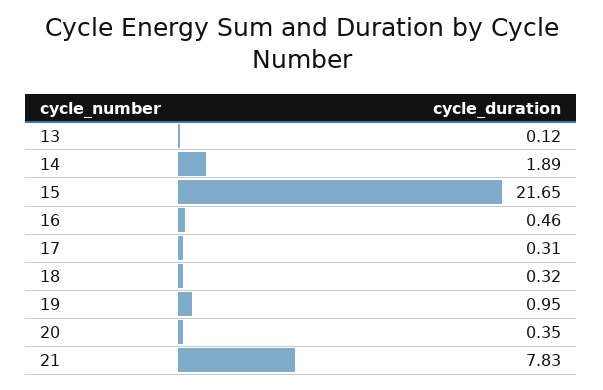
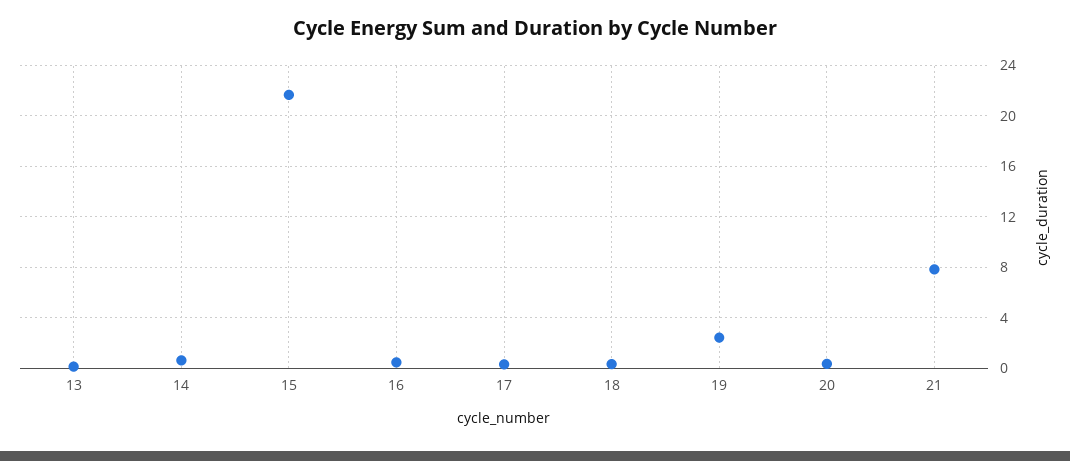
  {
    "13": 0.12,
-   "14": 1.89,
+   "14": 0.5,
    "15": 21.65,
    "16": 0.46,
    "17": 0.31,
    "18": 0.32,
-   "19": 0.95,
+   "19": 2.5,
    "20": 0.35,
    "21": 7.83
  }

